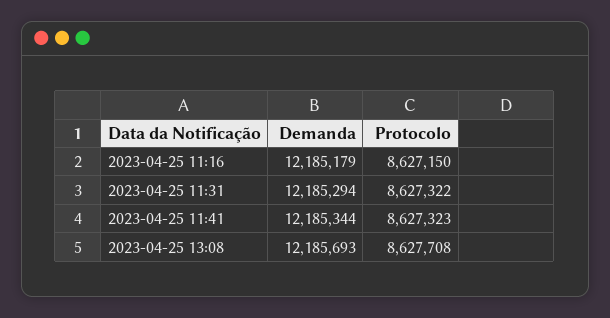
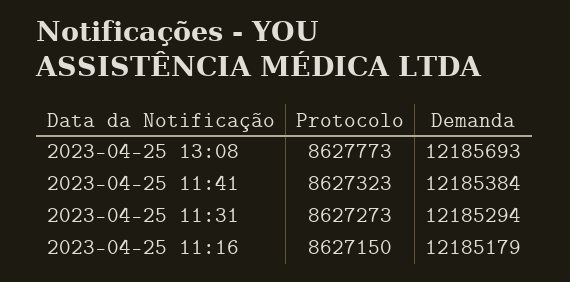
  {
    "Demanda": {
      "2023-04-25 11:16": 12185179,
      "2023-04-25 11:31": 12185294,
-     "2023-04-25 11:41": 12185344,
+     "2023-04-25 11:41": 12185384,
      "2023-04-25 13:08": 12185693
    },
    "Protocolo": {
      "2023-04-25 11:16": 8627150,
-     "2023-04-25 11:31": 8627322,
+     "2023-04-25 11:31": 8627273,
      "2023-04-25 11:41": 8627323,
-     "2023-04-25 13:08": 8627708
+     "2023-04-25 13:08": 8627773
    }
  }

